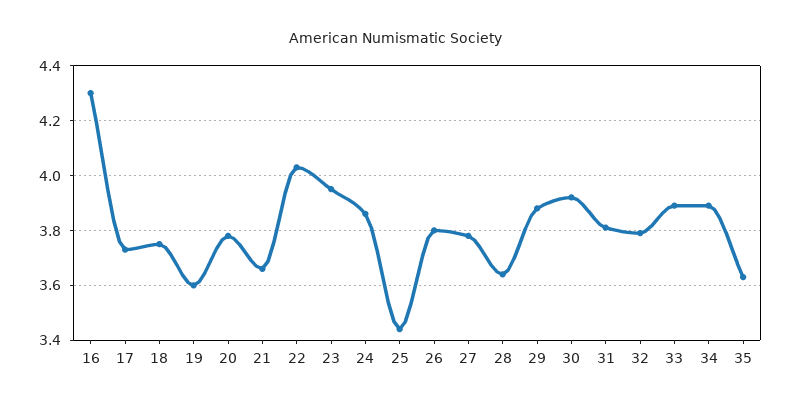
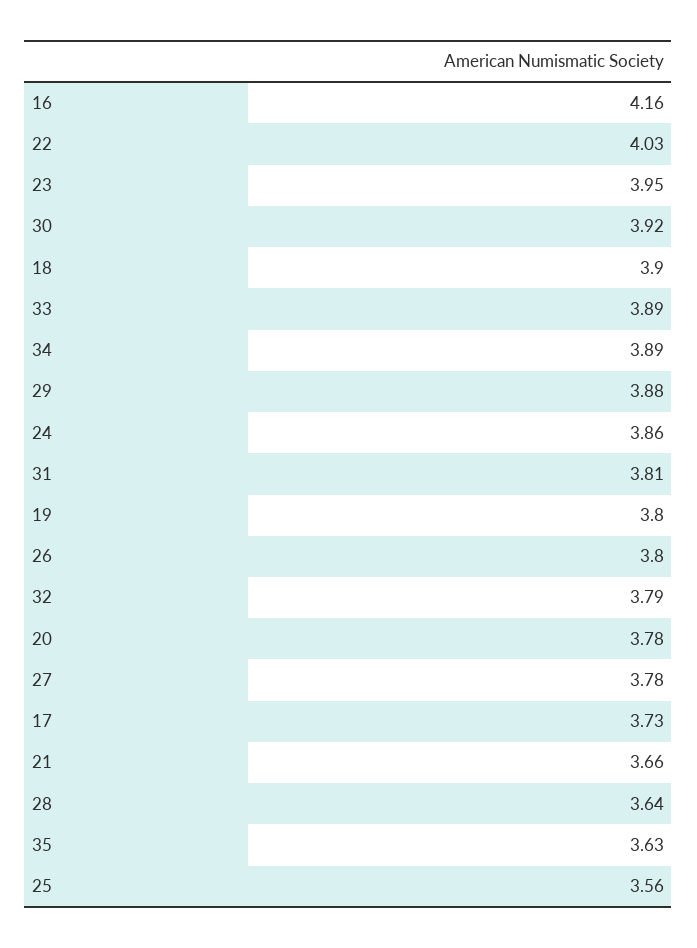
  {
-   "16": 4.3,
+   "16": 4.16,
    "17": 3.73,
-   "18": 3.75,
+   "18": 3.9,
-   "19": 3.6,
+   "19": 3.8,
    "20": 3.78,
    "21": 3.66,
    "22": 4.03,
    "23": 3.95,
    "24": 3.86,
-   "25": 3.45,
+   "25": 3.56,
    "26": 3.8,
    "27": 3.78,
    "28": 3.64,
    "29": 3.88,
    "30": 3.92,
    "31": 3.81,
    "32": 3.79,
    "33": 3.89,
    "34": 3.89,
    "35": 3.63
  }

